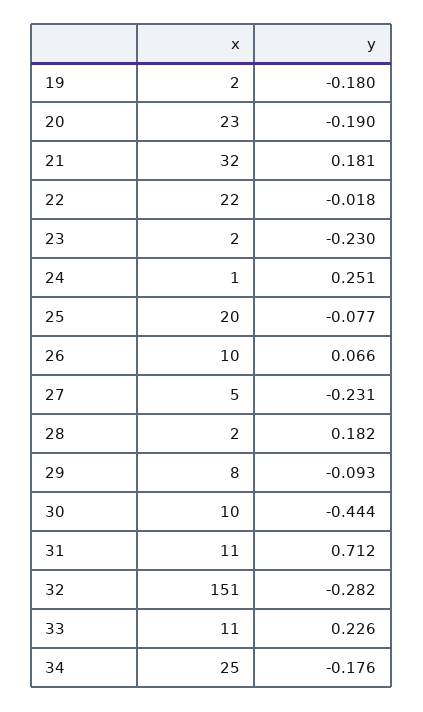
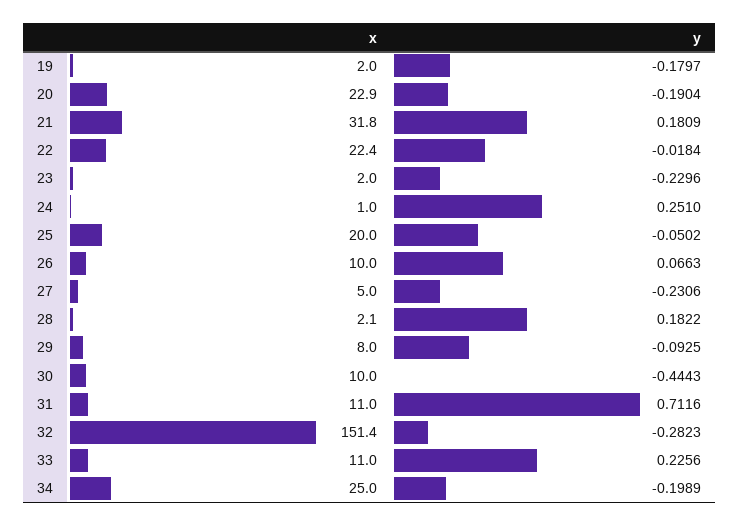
  {
    "x": {
      "19": 2,
      "20": 22.9,
      "21": 31.8,
      "22": 22.4,
      "23": 2,
      "24": 1,
      "25": 20,
      "26": 10,
      "27": 5,
      "28": 2.1,
      "29": 8,
      "30": 10,
      "31": 11,
      "32": 151.4,
      "33": 11,
      "34": 25
    },
    "y": {
      "19": -0.1797,
      "20": -0.1904,
      "21": 0.1809,
      "22": -0.0184,
      "23": -0.2296,
      "24": 0.251,
-     "25": -0.077,
+     "25": -0.0502,
      "26": 0.0663,
      "27": -0.2306,
      "28": 0.1822,
      "29": -0.0925,
      "30": -0.4443,
      "31": 0.7116,
      "32": -0.2823,
      "33": 0.2256,
-     "34": -0.176
+     "34": -0.1989
    }
  }

